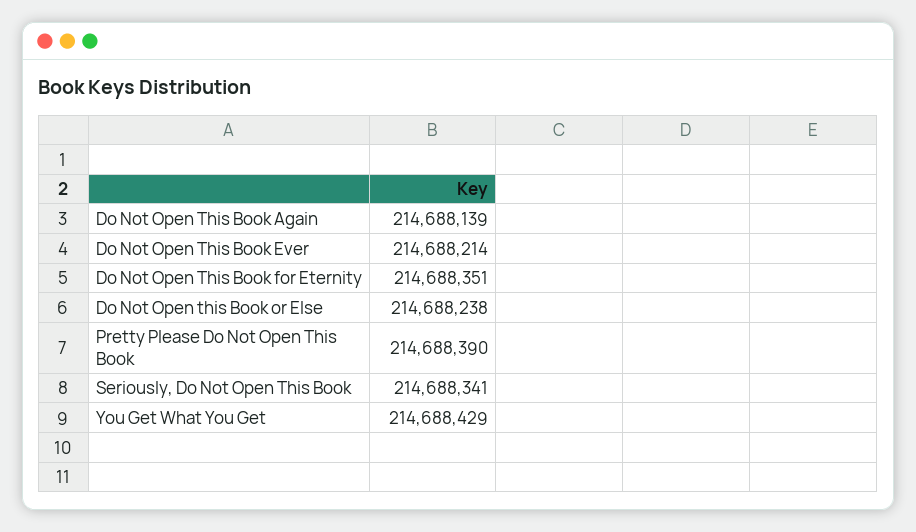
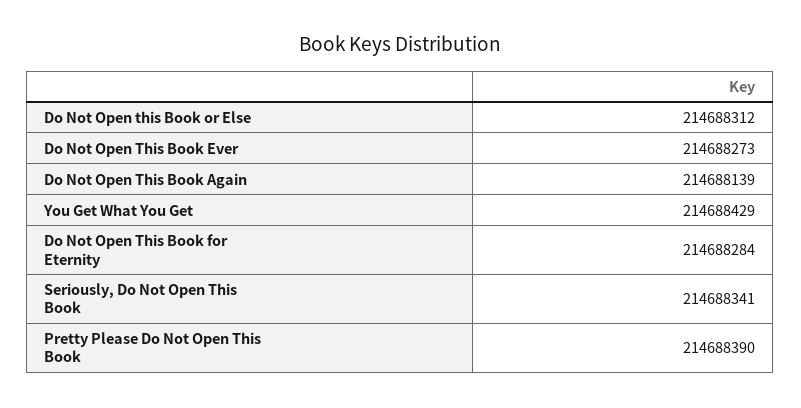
  {
    "Do Not Open This Book Again": 214688139,
-   "Do Not Open This Book Ever": 214688214,
+   "Do Not Open This Book Ever": 214688273,
-   "Do Not Open This Book for Eternity": 214688351,
+   "Do Not Open This Book for Eternity": 214688284,
-   "Do Not Open this Book or Else": 214688238,
+   "Do Not Open this Book or Else": 214688312,
    "Pretty Please Do Not Open This Book": 214688390,
    "Seriously, Do Not Open This Book": 214688341,
    "You Get What You Get": 214688429
  }

